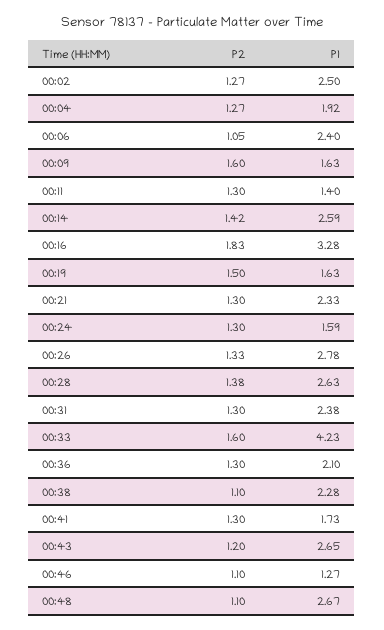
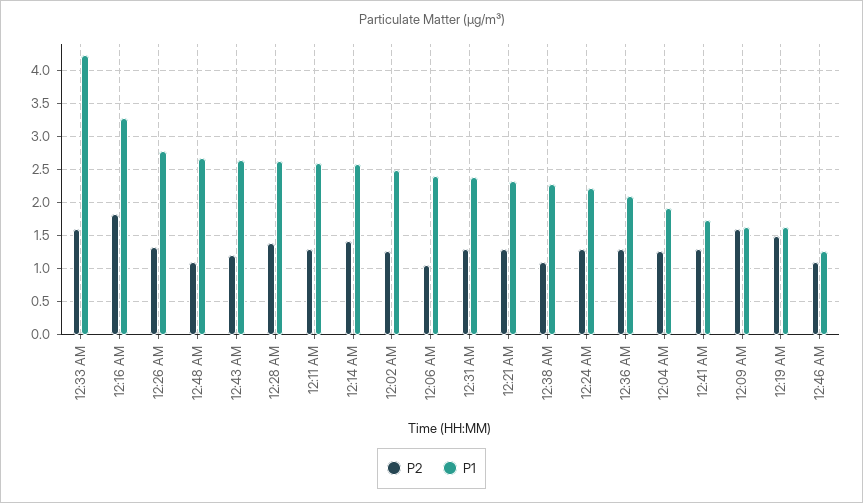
  {
    "P2": {
      "00:02": 1.27,
      "00:04": 1.27,
      "00:06": 1.05,
      "00:09": 1.6,
      "00:11": 1.3,
      "00:14": 1.42,
      "00:16": 1.83,
      "00:19": 1.5,
      "00:21": 1.3,
      "00:24": 1.3,
      "00:26": 1.33,
      "00:28": 1.38,
      "00:31": 1.3,
      "00:33": 1.6,
      "00:36": 1.3,
      "00:38": 1.1,
      "00:41": 1.3,
      "00:43": 1.2,
      "00:46": 1.1,
      "00:48": 1.1
    },
    "P1": {
      "00:02": 2.5,
      "00:04": 1.92,
      "00:06": 2.4,
      "00:09": 1.63,
-     "00:11": 1.4,
+     "00:11": 2.6,
      "00:14": 2.59,
      "00:16": 3.28,
      "00:19": 1.63,
      "00:21": 2.33,
-     "00:24": 1.59,
+     "00:24": 2.2,
      "00:26": 2.78,
      "00:28": 2.63,
      "00:31": 2.38,
      "00:33": 4.23,
      "00:36": 2.1,
      "00:38": 2.28,
      "00:41": 1.73,
      "00:43": 2.65,
      "00:46": 1.27,
      "00:48": 2.67
    }
  }

